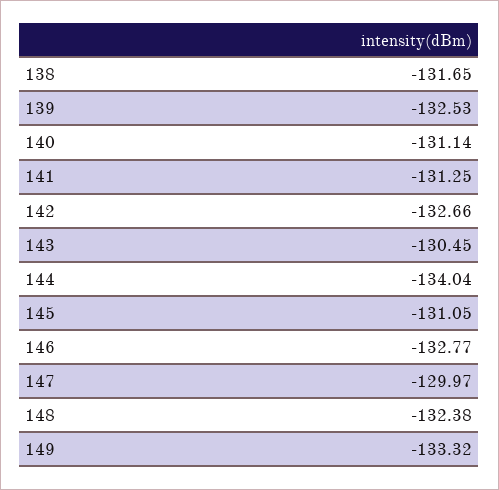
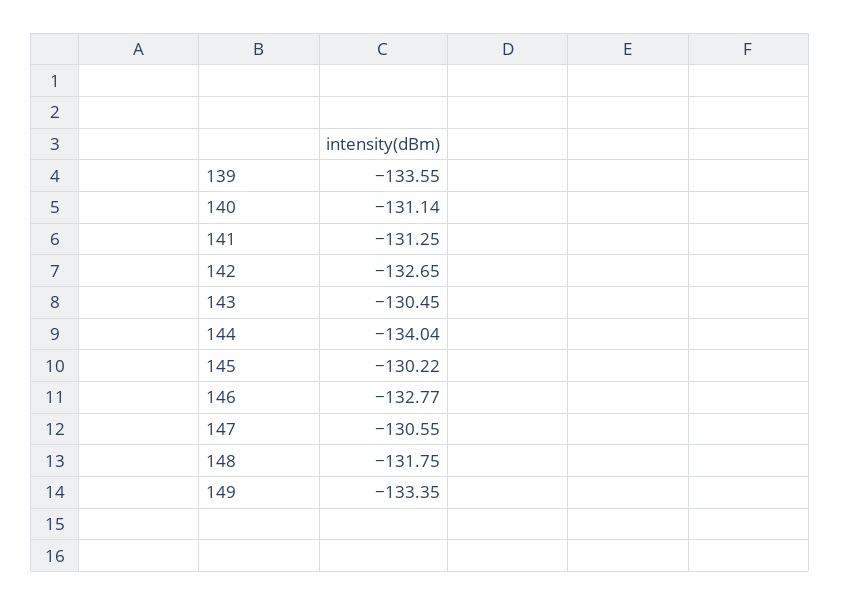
  {
-   "138": -131.65,
-   "139": -132.53,
+   "139": -133.55,
    "140": -131.14,
    "141": -131.25,
-   "142": -132.66,
+   "142": -132.65,
    "143": -130.45,
    "144": -134.04,
-   "145": -131.05,
+   "145": -130.22,
    "146": -132.77,
-   "147": -129.97,
+   "147": -130.55,
-   "148": -132.38,
+   "148": -131.75,
-   "149": -133.32
+   "149": -133.35
  }

